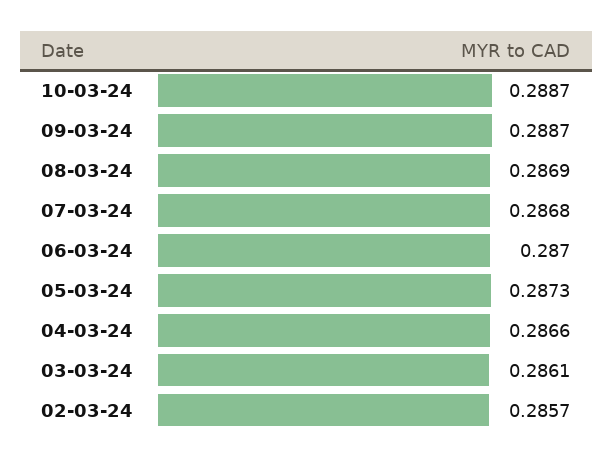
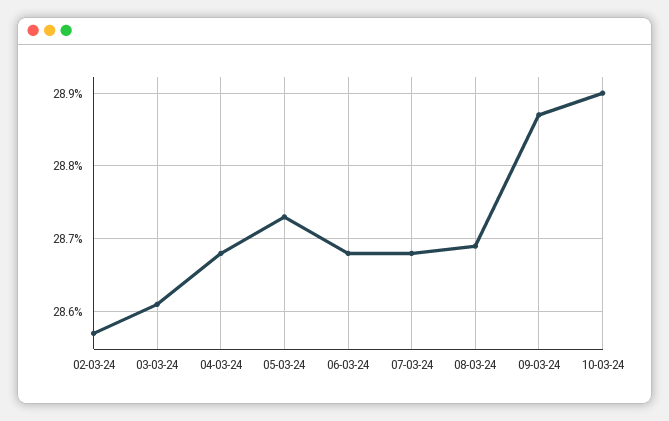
  {
-   "10-03-24": 0.2887,
+   "10-03-24": 0.289,
    "09-03-24": 0.2887,
    "08-03-24": 0.2869,
    "07-03-24": 0.2868,
-   "06-03-24": 0.287,
+   "06-03-24": 0.2868,
    "05-03-24": 0.2873,
-   "04-03-24": 0.2866,
+   "04-03-24": 0.2868,
    "03-03-24": 0.2861,
    "02-03-24": 0.2857
  }

